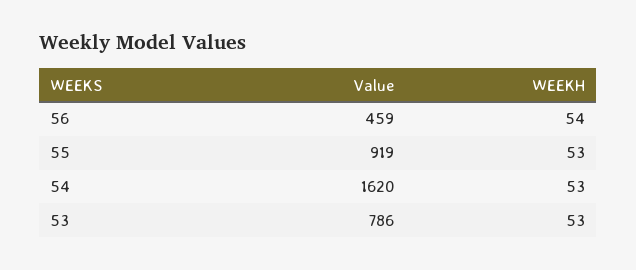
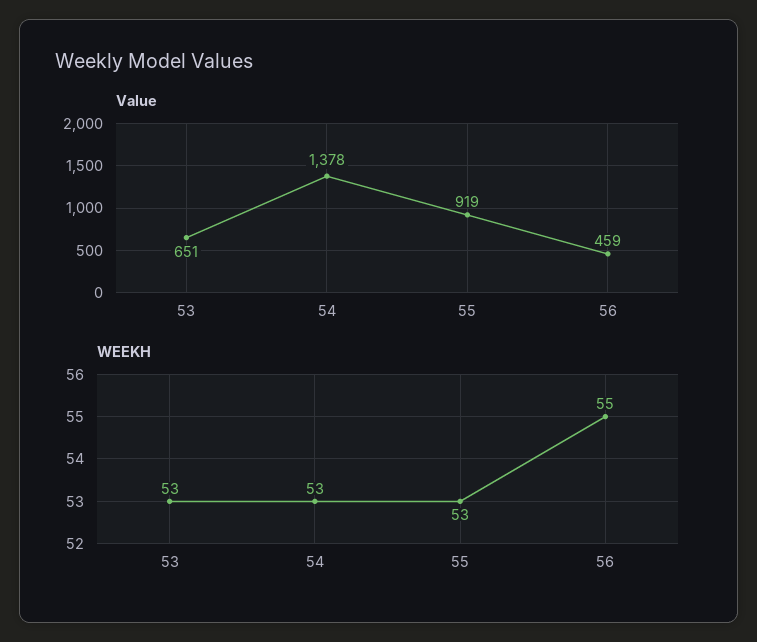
  {
    "Value": {
      "56": 459,
      "55": 919,
-     "54": 1620,
+     "54": 1378,
-     "53": 786
+     "53": 651
    },
    "WEEKH": {
-     "56": 54,
+     "56": 55,
      "55": 53,
      "54": 53,
      "53": 53
    }
  }

